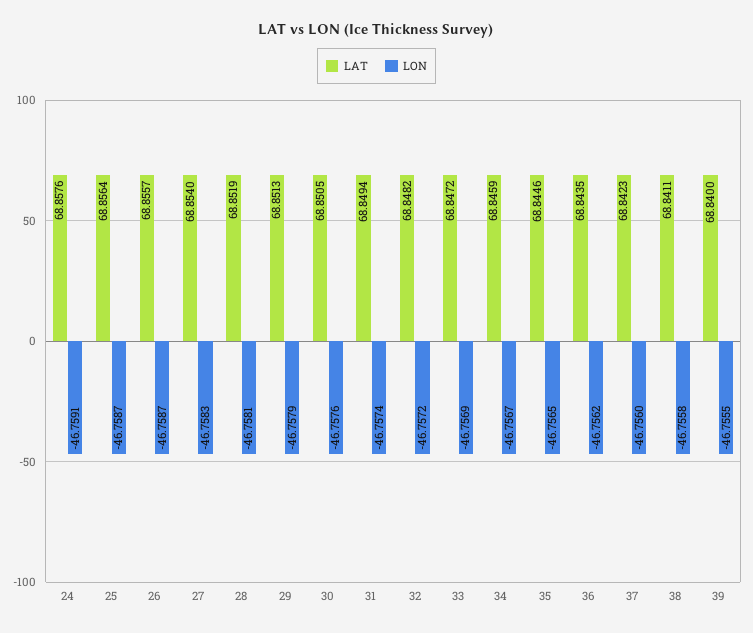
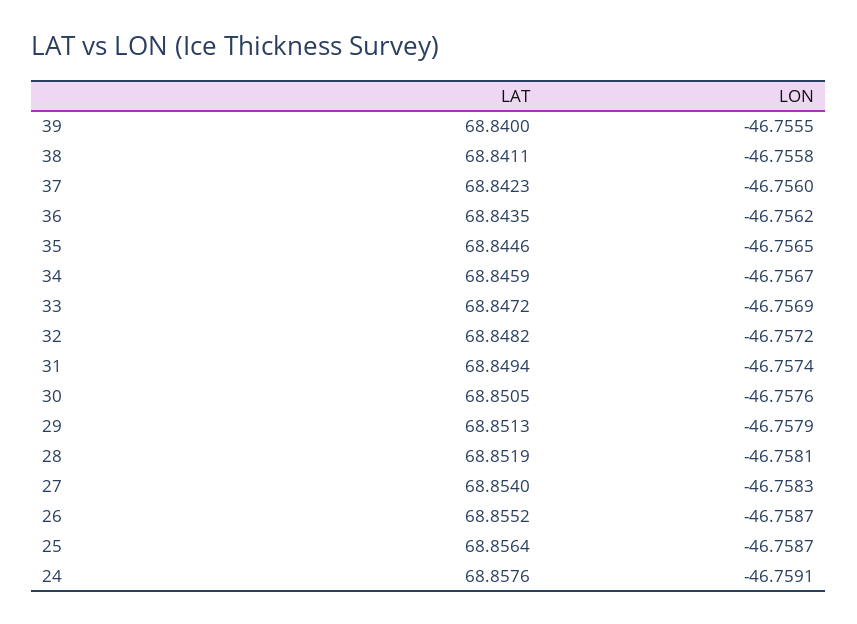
  {
    "LAT": {
      "24": 68.8576,
      "25": 68.8564,
-     "26": 68.8557,
+     "26": 68.8552,
      "27": 68.854,
      "28": 68.8519,
      "29": 68.8513,
      "30": 68.8505,
      "31": 68.8494,
      "32": 68.8482,
      "33": 68.8472,
      "34": 68.8459,
      "35": 68.8446,
      "36": 68.8435,
      "37": 68.8423,
      "38": 68.8411,
      "39": 68.84
    },
    "LON": {
      "24": -46.7591,
      "25": -46.7587,
      "26": -46.7587,
      "27": -46.7583,
      "28": -46.7581,
      "29": -46.7579,
      "30": -46.7576,
      "31": -46.7574,
      "32": -46.7572,
      "33": -46.7569,
      "34": -46.7567,
      "35": -46.7565,
      "36": -46.7562,
      "37": -46.756,
      "38": -46.7558,
      "39": -46.7555
    }
  }

